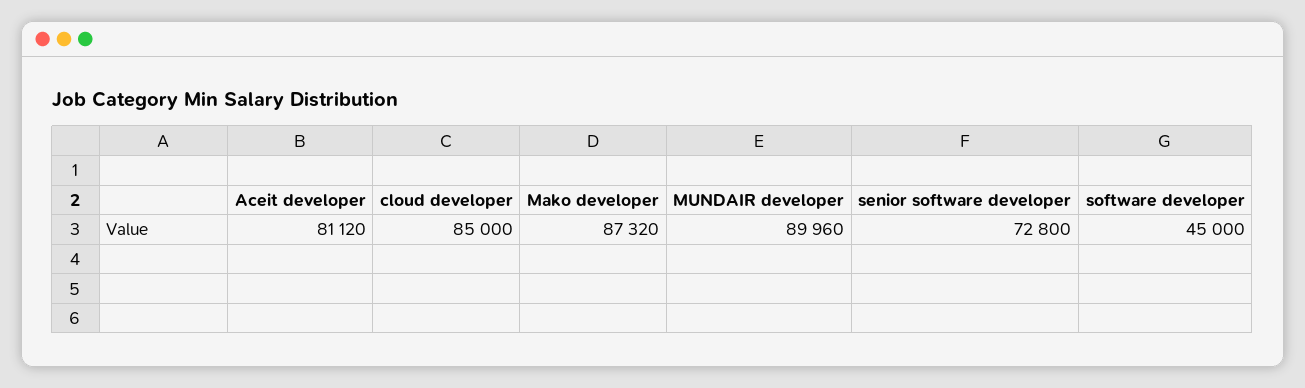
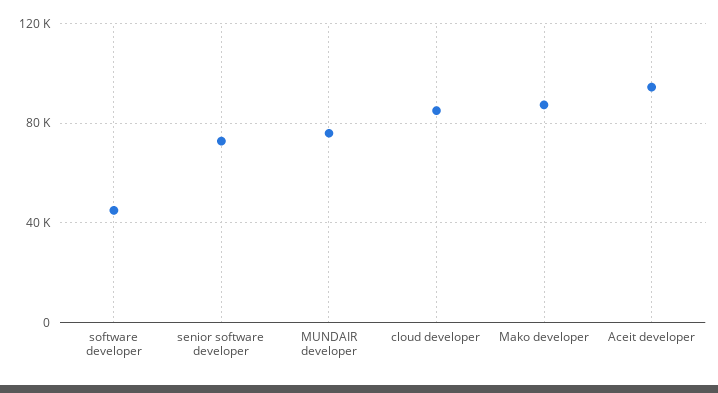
  {
-   "Aceit developer": 81120,
+   "Aceit developer": 95000,
    "cloud developer": 85000,
    "Mako developer": 87320,
-   "MUNDAIR developer": 89960,
+   "MUNDAIR developer": 75000,
    "senior software developer": 72800,
    "software developer": 45000
  }

